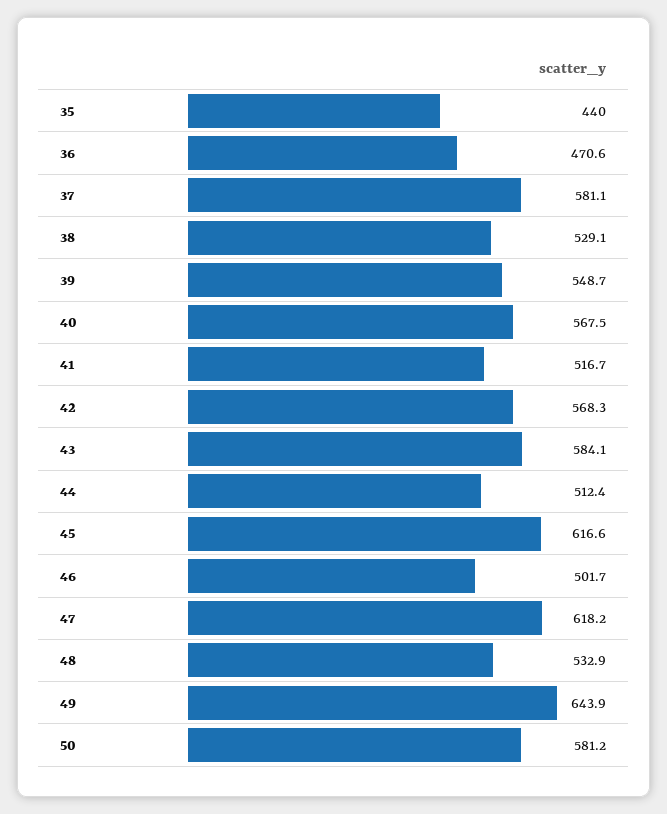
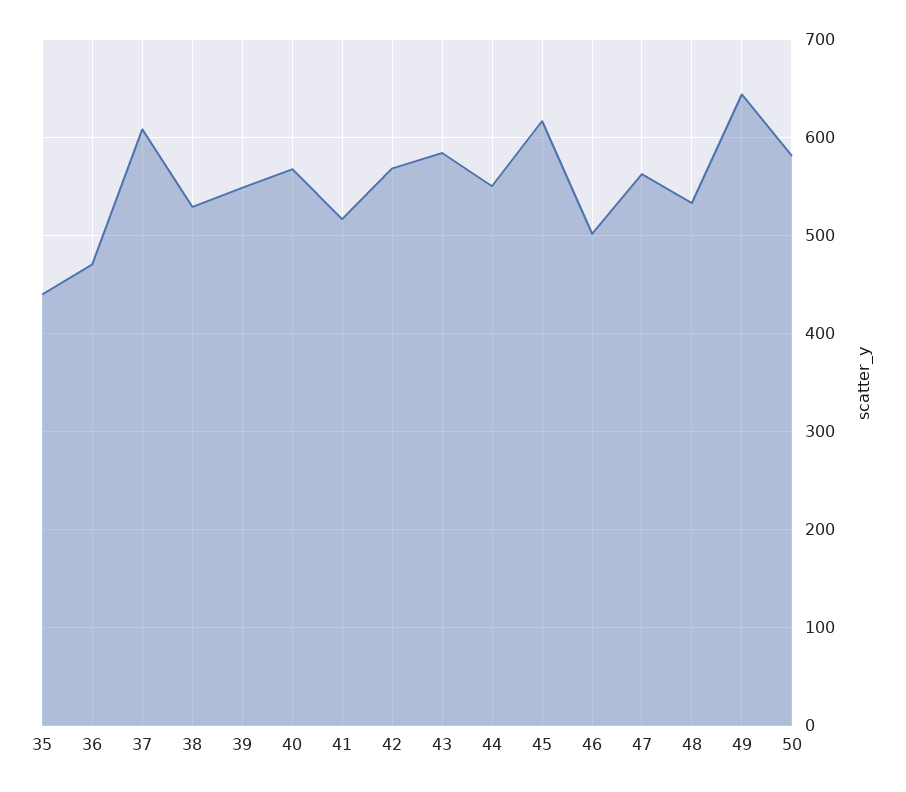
  {
    "35": 440,
    "36": 470.6,
-   "37": 581.1,
+   "37": 610,
    "38": 529.1,
    "39": 548.7,
    "40": 567.5,
    "41": 516.7,
    "42": 568.3,
    "43": 584.1,
-   "44": 512.4,
+   "44": 550,
    "45": 616.6,
    "46": 501.7,
-   "47": 618.2,
+   "47": 560,
    "48": 532.9,
    "49": 643.9,
    "50": 581.2
  }

